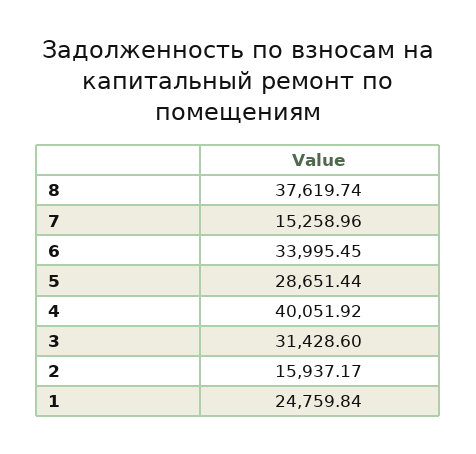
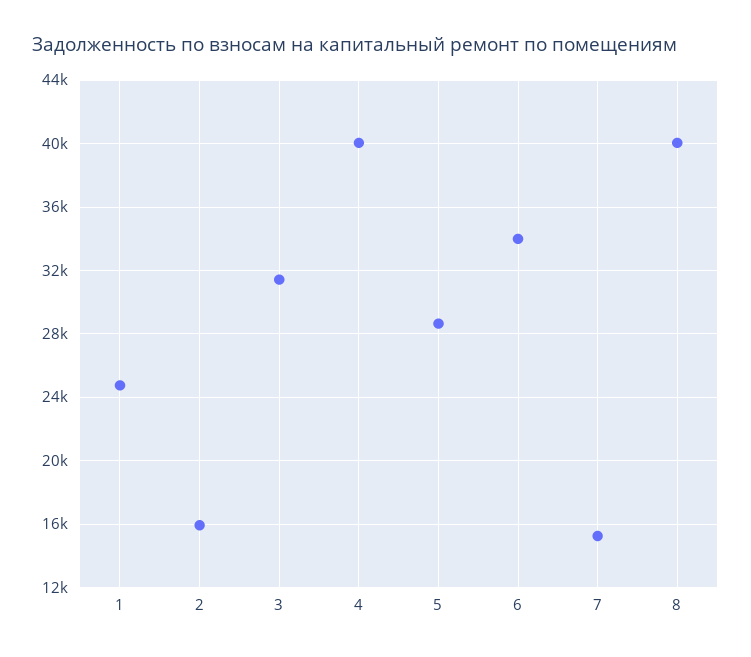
  {
-   "8": 37619.74,
+   "8": 40000,
    "7": 15258.96,
    "6": 33995.45,
    "5": 28651.44,
    "4": 40051.92,
    "3": 31428.6,
    "2": 15937.17,
    "1": 24759.84
  }

